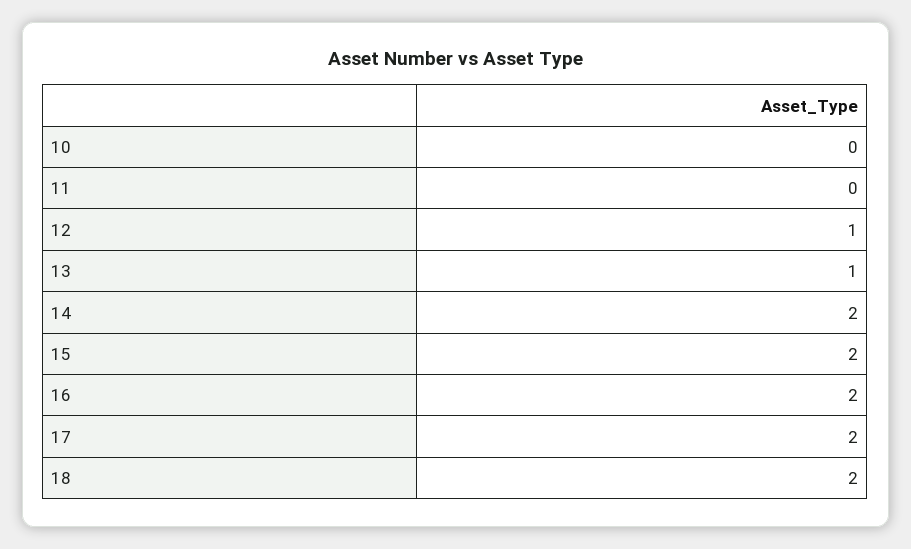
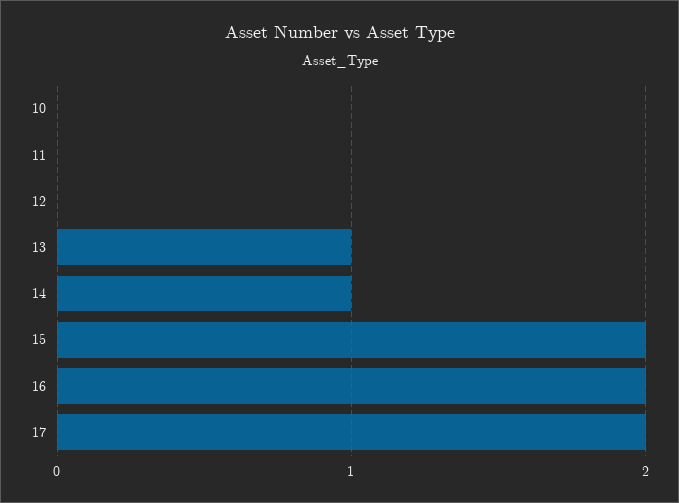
  {
    "10": 0,
    "11": 0,
-   "12": 1,
+   "12": 0,
    "13": 1,
-   "14": 2,
+   "14": 1,
    "15": 2,
    "16": 2,
-   "17": 2,
+   "17": 2
-   "18": 2
  }

